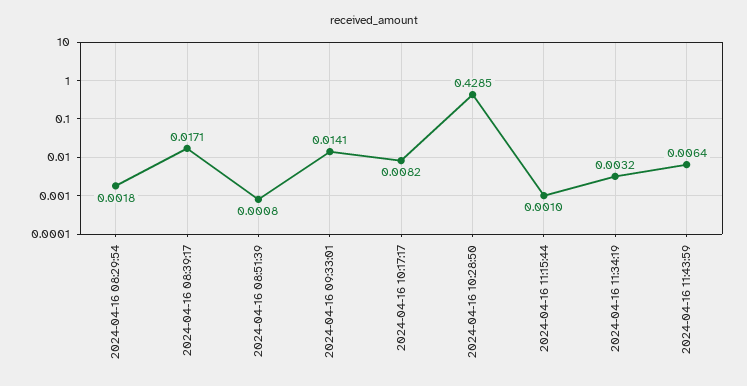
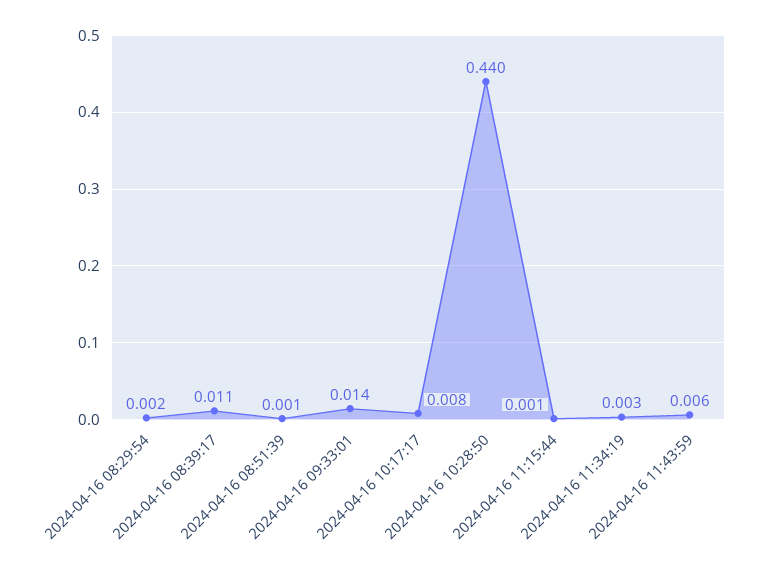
  {
    "2024-04-16 08:29:54": 0.0018,
-   "2024-04-16 08:39:17": 0.0171,
+   "2024-04-16 08:39:17": 0.011,
    "2024-04-16 08:51:39": 0.0008,
    "2024-04-16 09:33:01": 0.0141,
    "2024-04-16 10:17:17": 0.0082,
-   "2024-04-16 10:28:50": 0.4285,
+   "2024-04-16 10:28:50": 0.44,
    "2024-04-16 11:15:44": 0.001,
    "2024-04-16 11:34:19": 0.0032,
    "2024-04-16 11:43:59": 0.0064
  }

